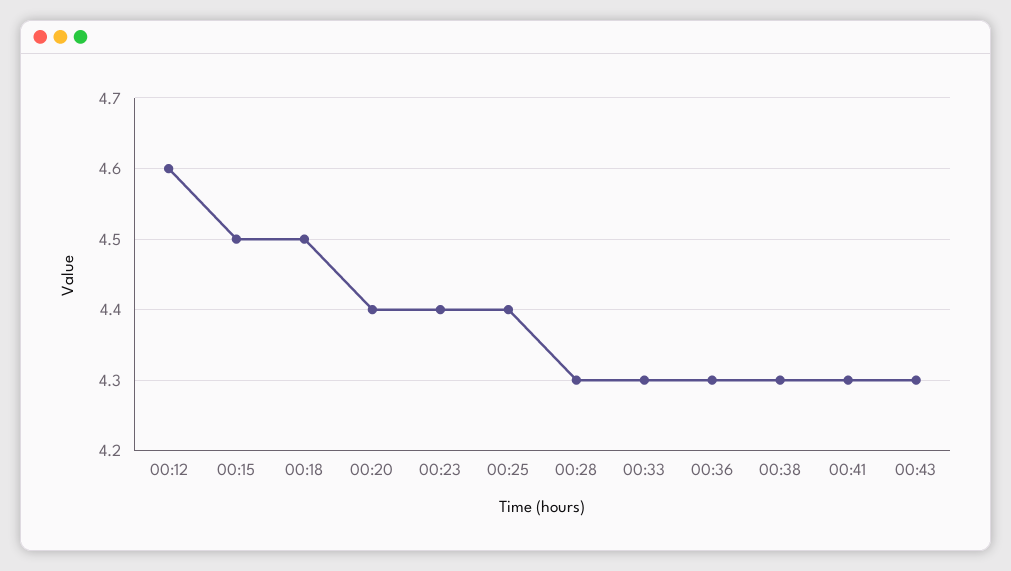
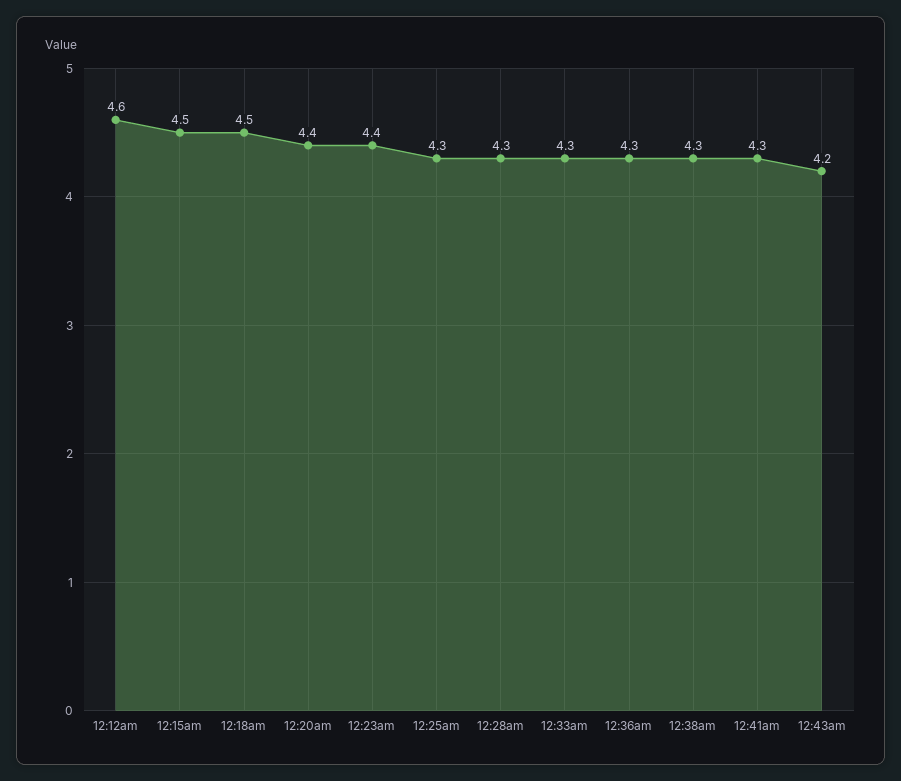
  {
    "00:12": 4.6,
    "00:15": 4.5,
    "00:18": 4.5,
    "00:20": 4.4,
    "00:23": 4.4,
-   "00:25": 4.4,
+   "00:25": 4.3,
    "00:28": 4.3,
    "00:33": 4.3,
    "00:36": 4.3,
    "00:38": 4.3,
    "00:41": 4.3,
-   "00:43": 4.3
+   "00:43": 4.2
  }

